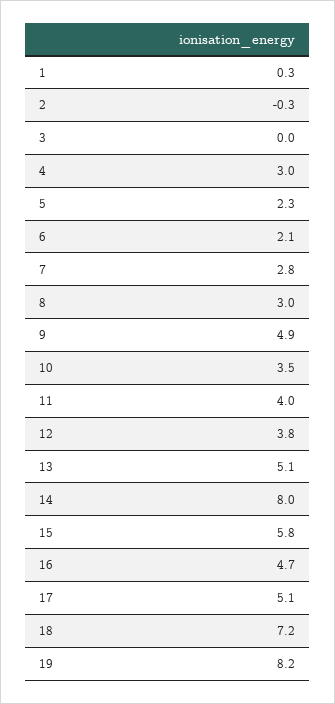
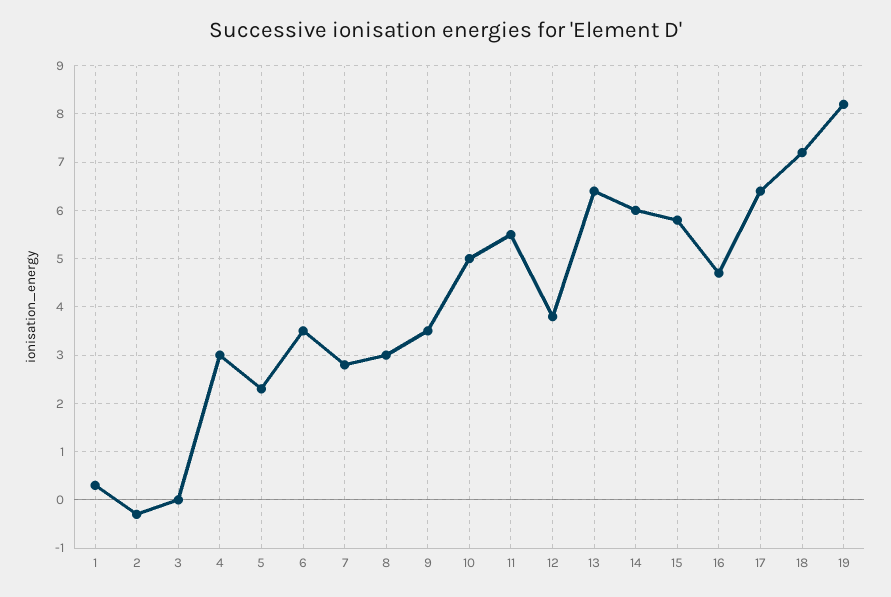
  {
    "1": 0.3,
    "2": -0.3,
    "3": 0,
    "4": 3,
    "5": 2.3,
-   "6": 2.1,
+   "6": 3.5,
    "7": 2.8,
    "8": 3,
-   "9": 4.9,
+   "9": 3.5,
-   "10": 3.5,
+   "10": 5,
-   "11": 4,
+   "11": 5.5,
    "12": 3.8,
-   "13": 5.1,
+   "13": 6.5,
-   "14": 8,
+   "14": 6,
    "15": 5.8,
    "16": 4.7,
-   "17": 5.1,
+   "17": 6.5,
    "18": 7.2,
    "19": 8.2
  }

